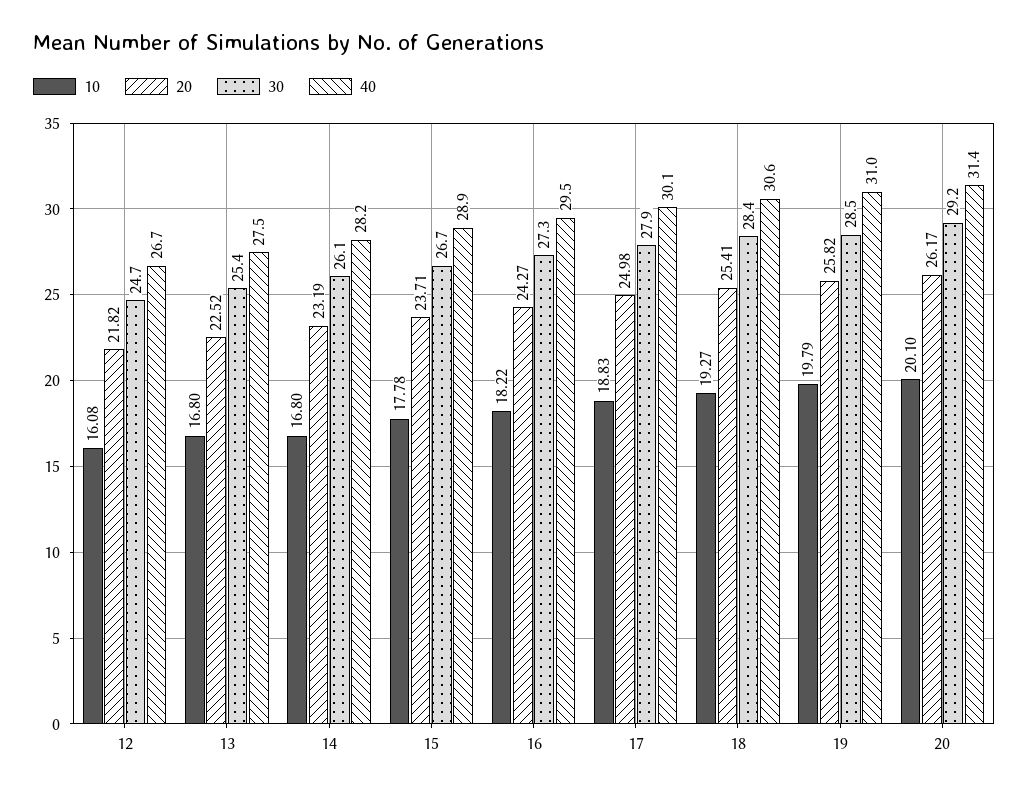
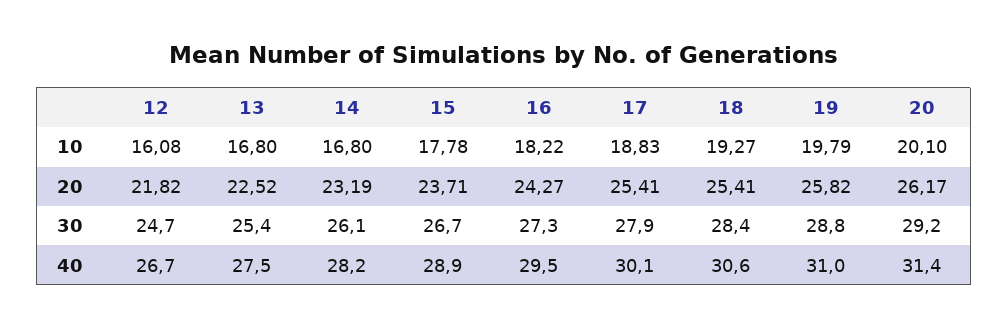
  {
    "10": {
      "12": 16.08,
      "13": 16.8,
      "14": 16.8,
      "15": 17.78,
      "16": 18.22,
      "17": 18.83,
      "18": 19.27,
      "19": 19.79,
      "20": 20.1
    },
    "20": {
      "12": 21.82,
      "13": 22.52,
      "14": 23.19,
      "15": 23.71,
      "16": 24.27,
-     "17": 24.98,
+     "17": 25.41,
      "18": 25.41,
      "19": 25.82,
      "20": 26.17
    },
    "30": {
      "12": 24.7,
      "13": 25.4,
      "14": 26.1,
      "15": 26.7,
      "16": 27.3,
      "17": 27.9,
      "18": 28.4,
-     "19": 28.5,
+     "19": 28.8,
      "20": 29.2
    },
    "40": {
      "12": 26.7,
      "13": 27.5,
      "14": 28.2,
      "15": 28.9,
      "16": 29.5,
      "17": 30.1,
      "18": 30.6,
      "19": 31,
      "20": 31.4
    }
  }

